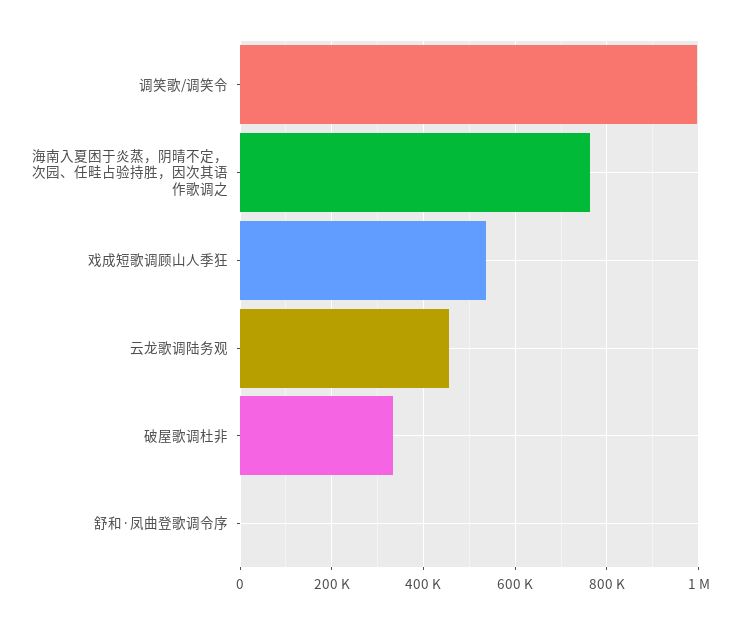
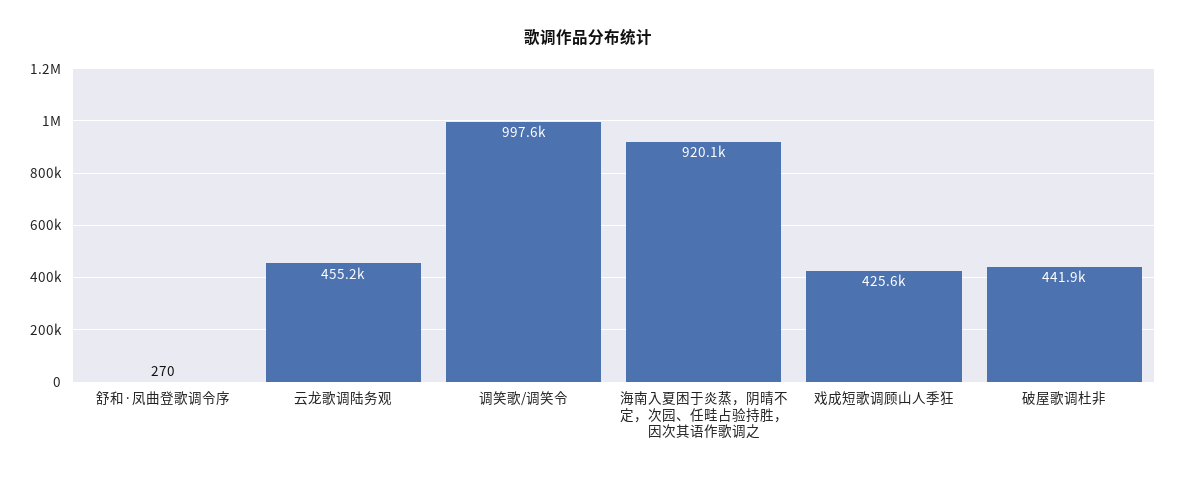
  {
    "调笑歌/调笑令": 997600,
-   "海南入夏困于炎蒸，阴晴不定，次园、任畦占验持胜，因次其语作歌调之": 760000,
+   "海南入夏困于炎蒸，阴晴不定，次园、任畦占验持胜，因次其语作歌调之": 920100,
-   "戏成短歌调顾山人季狂": 540000,
+   "戏成短歌调顾山人季狂": 425600,
    "云龙歌调陆务观": 455200,
-   "破屋歌调杜非": 340000,
+   "破屋歌调杜非": 441900,
    "舒和·凤曲登歌调令序": 270
  }

